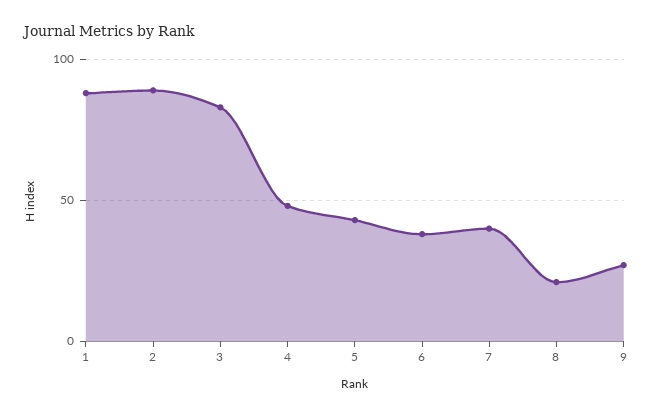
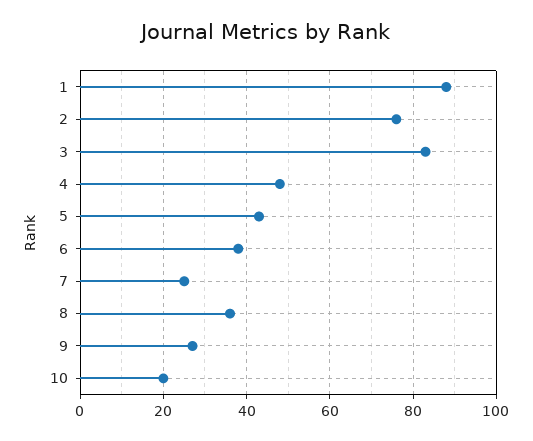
  {
    "1": 90,
-   "2": 90,
+   "2": 75,
    "3": 85,
    "4": 50,
    "5": 45,
    "6": 40,
-   "7": 40,
+   "7": 25,
-   "8": 20,
+   "8": 35,
-   "9": 25
+   "9": 25,
+   "10": 20
  }

